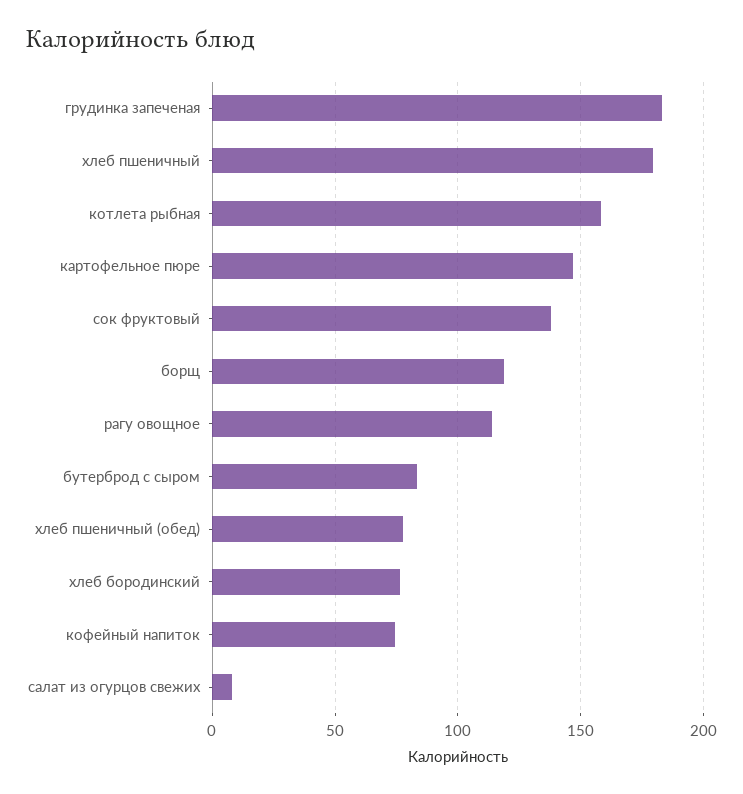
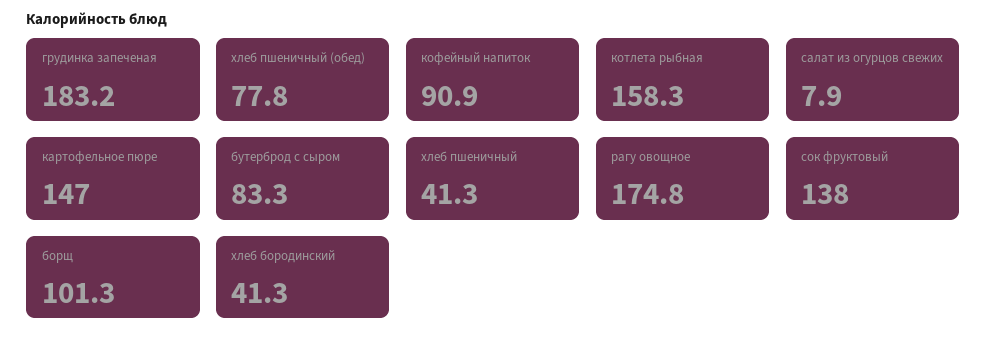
  {
    "грудинка запеченая": 183.2,
-   "хлеб пшеничный": 180,
+   "хлеб пшеничный": 41.3,
    "котлета рыбная": 158.3,
    "картофельное пюре": 147,
    "сок фруктовый": 138,
-   "борщ": 120,
+   "борщ": 101.3,
-   "рагу овощное": 115,
+   "рагу овощное": 174.8,
    "бутерброд с сыром": 83.3,
    "хлеб пшеничный (обед)": 77.8,
-   "хлеб бородинский": 75,
+   "хлеб бородинский": 41.3,
-   "кофейный напиток": 75,
+   "кофейный напиток": 90.9,
    "салат из огурцов свежих": 7.9
  }

